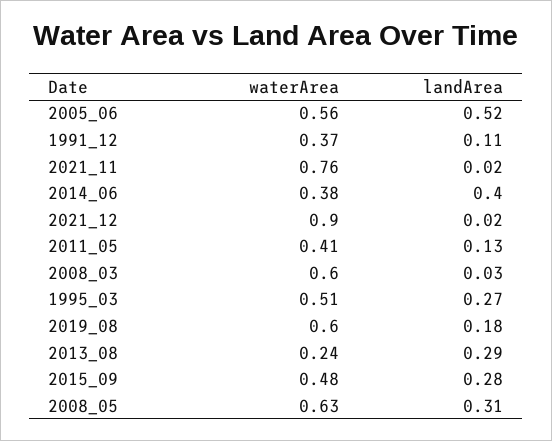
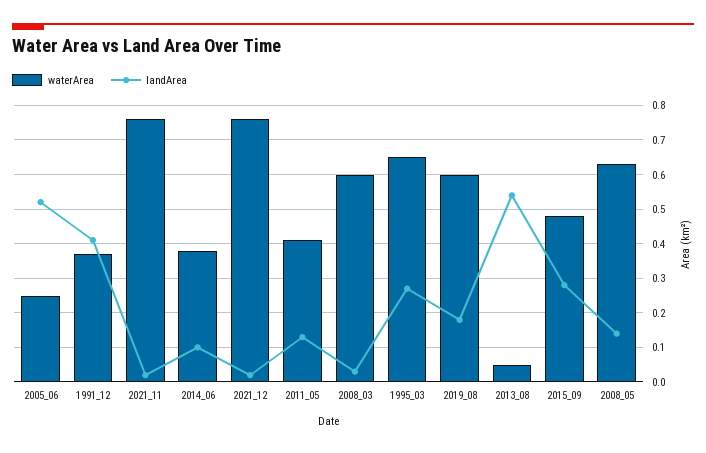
  {
    "waterArea": {
-     "2005_06": 0.56,
+     "2005_06": 0.25,
      "1991_12": 0.37,
      "2021_11": 0.76,
      "2014_06": 0.38,
-     "2021_12": 0.9,
+     "2021_12": 0.75,
      "2011_05": 0.41,
      "2008_03": 0.6,
-     "1995_03": 0.51,
+     "1995_03": 0.65,
      "2019_08": 0.6,
-     "2013_08": 0.24,
+     "2013_08": 0.05,
      "2015_09": 0.48,
      "2008_05": 0.63
    },
    "landArea": {
      "2005_06": 0.52,
-     "1991_12": 0.11,
+     "1991_12": 0.4,
      "2021_11": 0.02,
-     "2014_06": 0.4,
+     "2014_06": 0.1,
      "2021_12": 0.02,
      "2011_05": 0.13,
      "2008_03": 0.03,
      "1995_03": 0.27,
      "2019_08": 0.18,
-     "2013_08": 0.29,
+     "2013_08": 0.55,
      "2015_09": 0.28,
-     "2008_05": 0.31
+     "2008_05": 0.15
    }
  }

